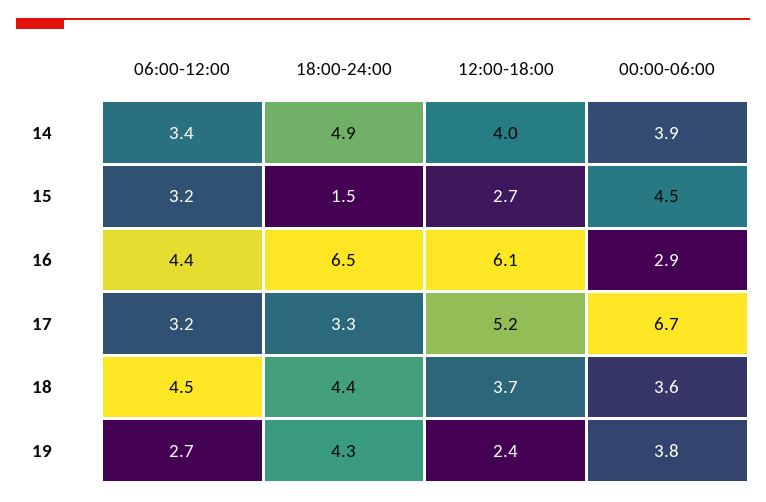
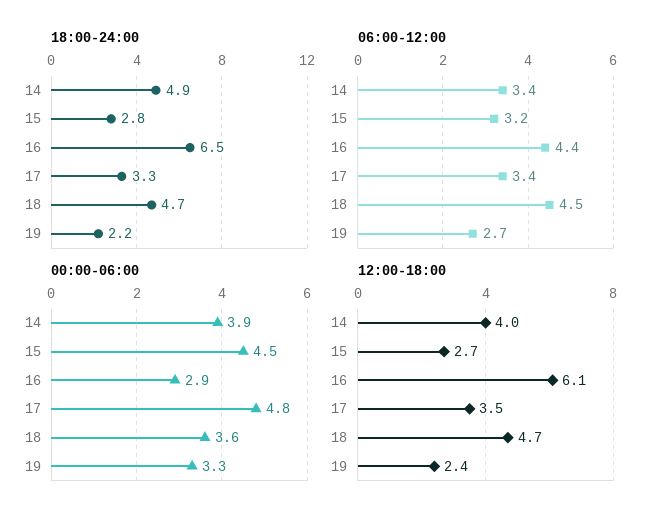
  {
    "06:00-12:00": {
      "14": 3.4,
      "15": 3.2,
      "16": 4.4,
-     "17": 3.2,
+     "17": 3.4,
      "18": 4.5,
      "19": 2.7
    },
    "18:00-24:00": {
      "14": 4.9,
-     "15": 1.5,
+     "15": 2.8,
      "16": 6.5,
      "17": 3.3,
-     "18": 4.4,
+     "18": 4.7,
-     "19": 4.3
+     "19": 2.2
    },
    "12:00-18:00": {
      "14": 4,
      "15": 2.7,
      "16": 6.1,
-     "17": 5.2,
+     "17": 3.5,
-     "18": 3.7,
+     "18": 4.7,
      "19": 2.4
    },
    "00:00-06:00": {
      "14": 3.9,
      "15": 4.5,
      "16": 2.9,
-     "17": 6.7,
+     "17": 4.8,
      "18": 3.6,
-     "19": 3.8
+     "19": 3.3
    }
  }

